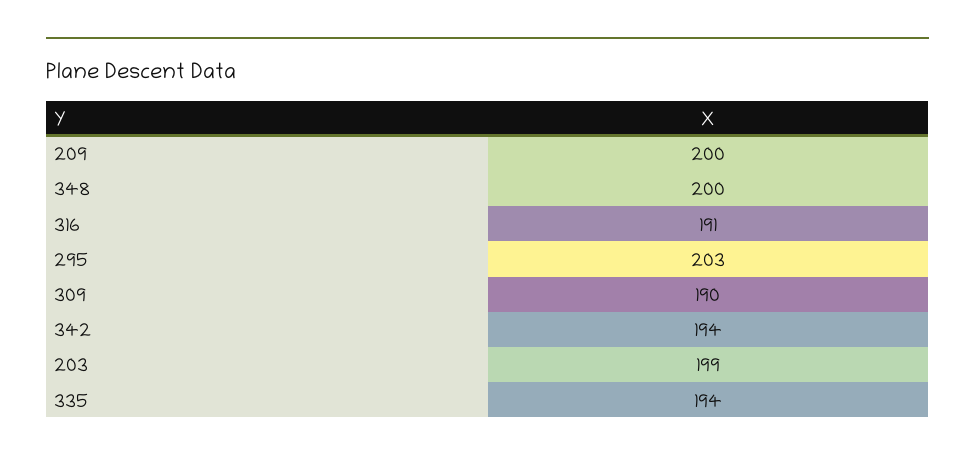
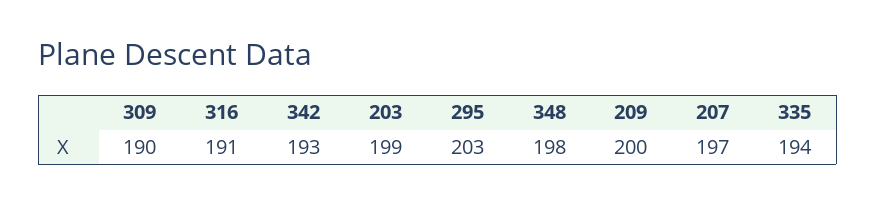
  {
    "209": 200,
-   "348": 200,
+   "348": 198,
    "316": 191,
    "295": 203,
    "309": 190,
-   "342": 194,
+   "342": 193,
    "203": 199,
-   "335": 194
+   "335": 194,
+   "207": 197
  }

